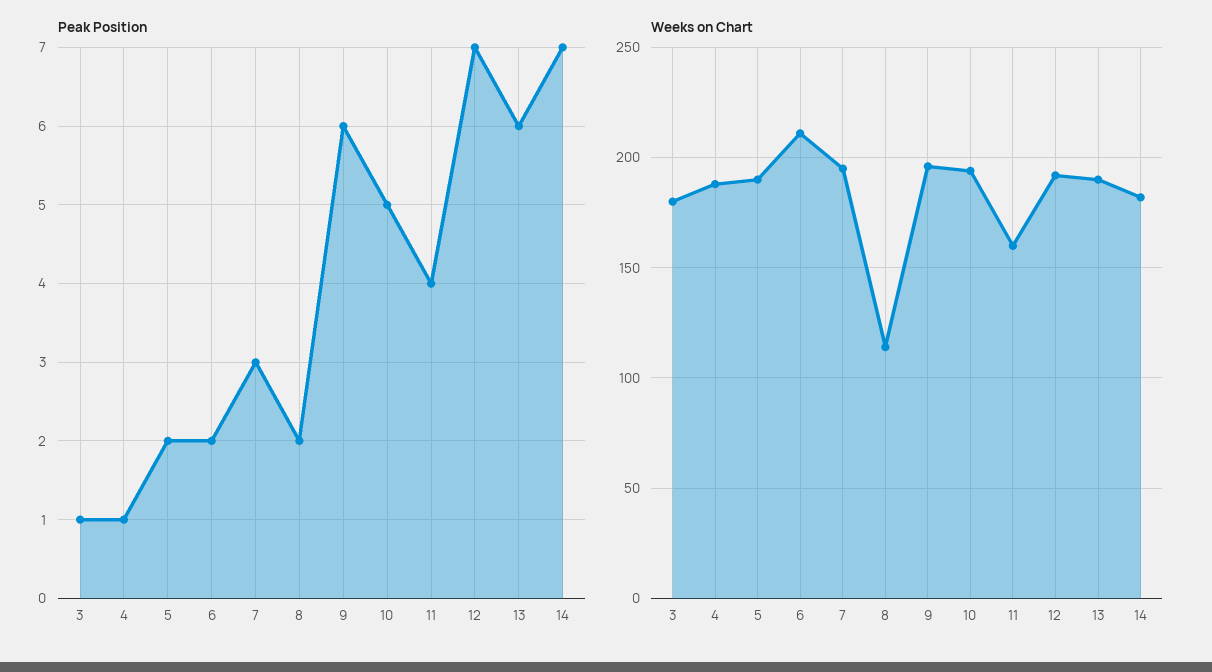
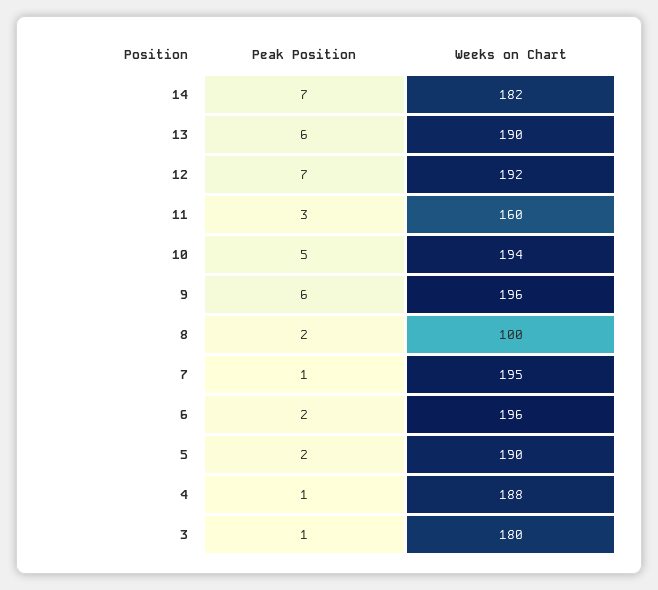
  {
    "Peak Position": {
      "3": 1,
      "4": 1,
      "5": 2,
      "6": 2,
-     "7": 3,
+     "7": 1,
      "8": 2,
      "9": 6,
      "10": 5,
-     "11": 4,
+     "11": 3,
      "12": 7,
      "13": 6,
      "14": 7
    },
    "Weeks on Chart": {
      "3": 180,
      "4": 188,
      "5": 190,
-     "6": 210,
+     "6": 196,
      "7": 195,
-     "8": 115,
+     "8": 100,
      "9": 196,
      "10": 194,
      "11": 160,
      "12": 192,
      "13": 190,
      "14": 182
    }
  }

